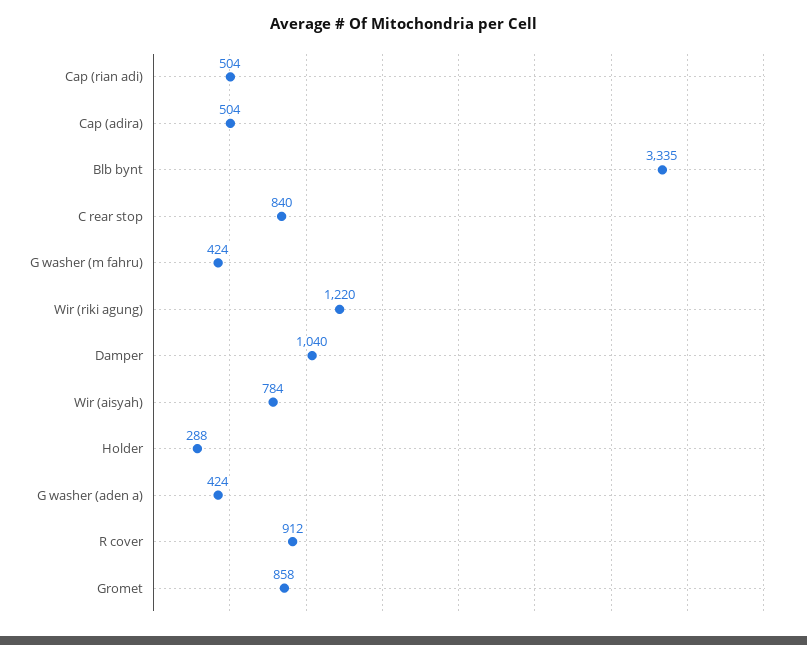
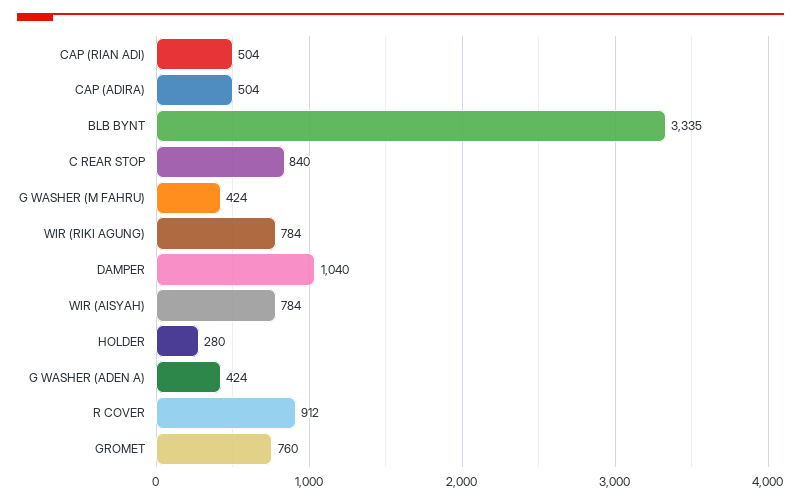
  {
    "Cap (rian adi)": 504,
    "Cap (adira)": 504,
    "Blb bynt": 3335,
    "C rear stop": 840,
    "G washer (m fahru)": 424,
-   "Wir (riki agung)": 1220,
+   "Wir (riki agung)": 784,
    "Damper": 1040,
    "Wir (aisyah)": 784,
-   "Holder": 288,
+   "Holder": 280,
    "G washer (aden a)": 424,
    "R cover": 912,
-   "Gromet": 858
+   "Gromet": 760
  }

